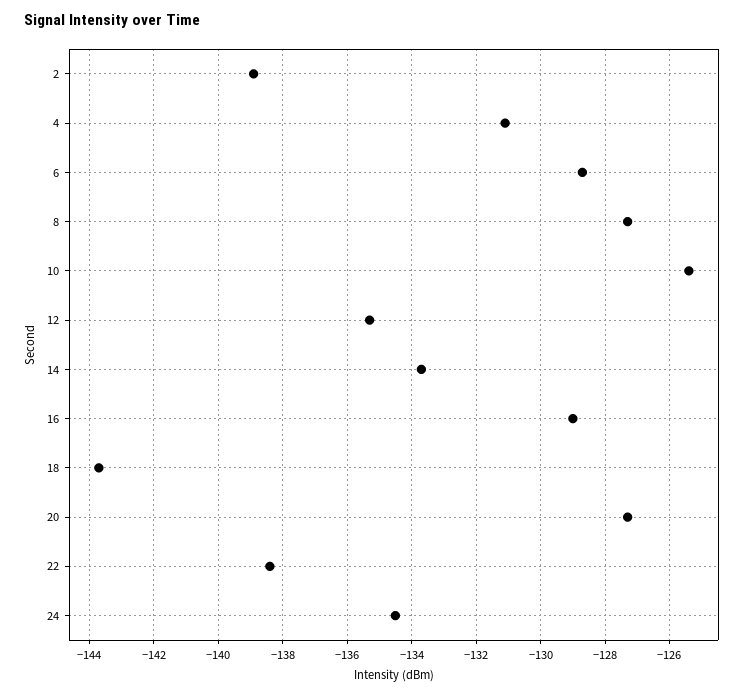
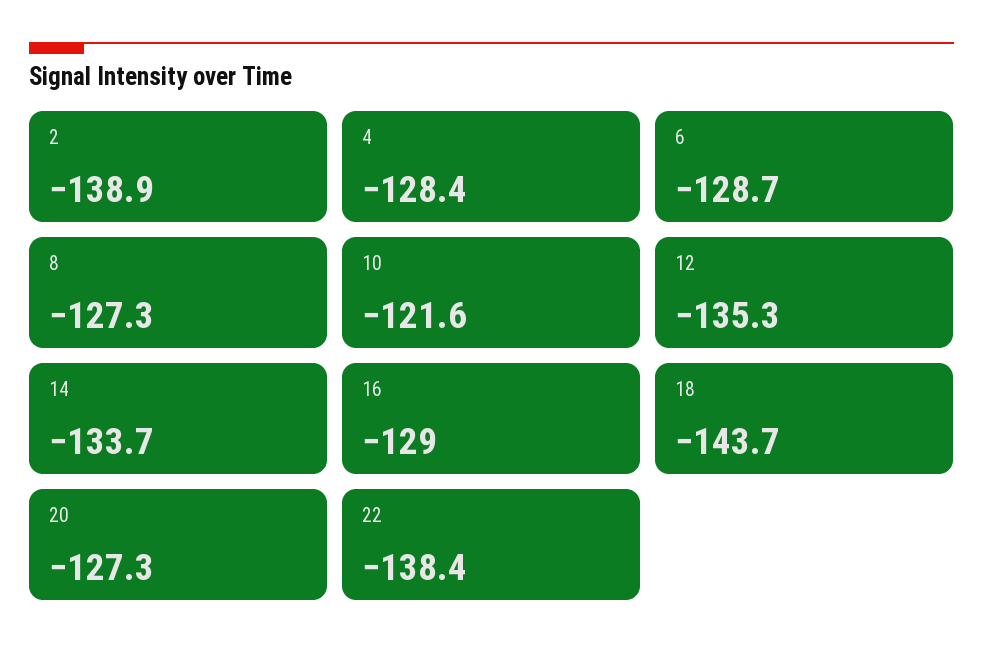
  {
    "2": -138.9,
-   "4": -131,
+   "4": -128.4,
    "6": -128.7,
    "8": -127.3,
-   "10": -125.5,
+   "10": -121.6,
    "12": -135.3,
    "14": -133.7,
    "16": -129,
    "18": -143.7,
    "20": -127.3,
-   "22": -138.4,
+   "22": -138.4
-   "24": -134.5
  }

